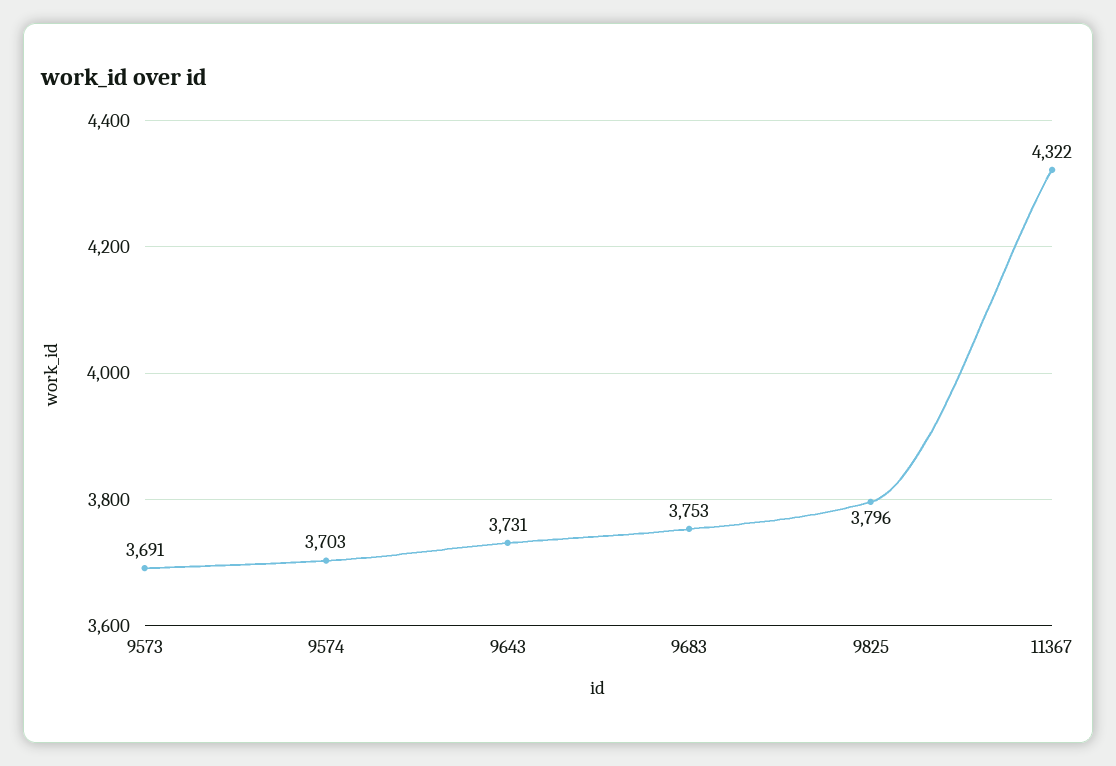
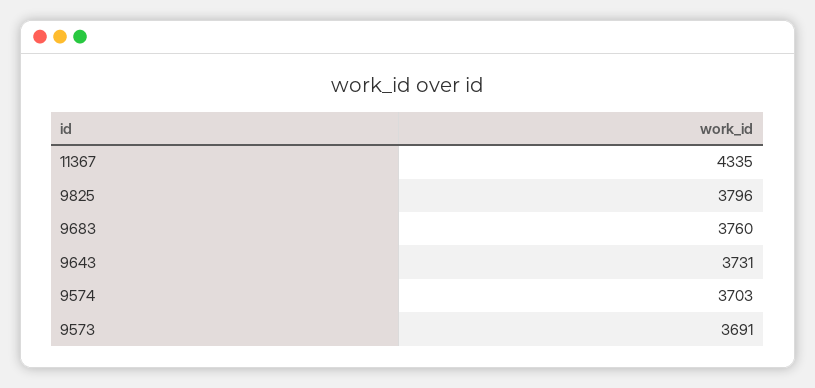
  {
    "9573": 3691,
    "9574": 3703,
    "9643": 3731,
-   "9683": 3753,
+   "9683": 3760,
    "9825": 3796,
-   "11367": 4322
+   "11367": 4335
  }

